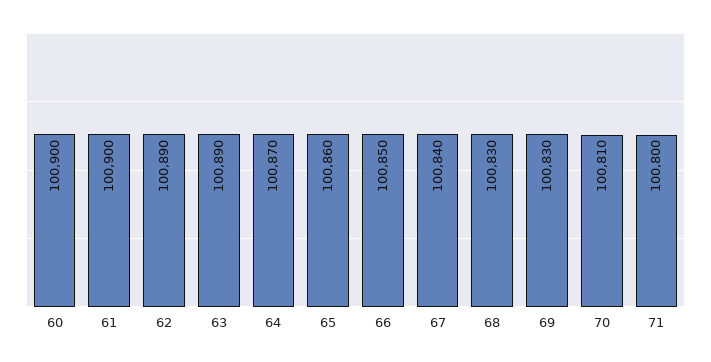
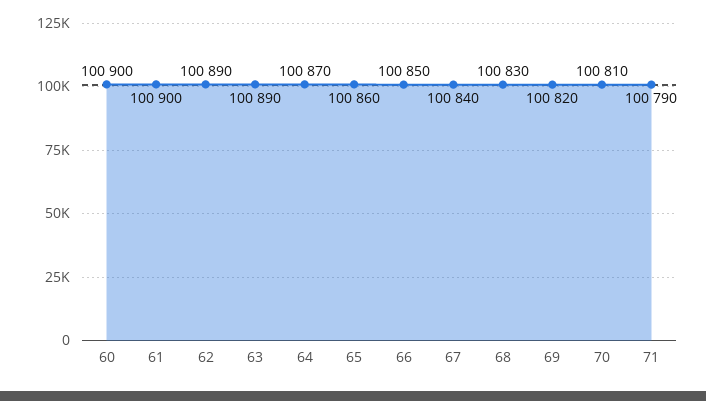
  {
    "60": 100900,
    "61": 100900,
    "62": 100890,
    "63": 100890,
    "64": 100870,
    "65": 100860,
    "66": 100850,
    "67": 100840,
    "68": 100830,
-   "69": 100830,
+   "69": 100820,
    "70": 100810,
-   "71": 100800
+   "71": 100790
  }

